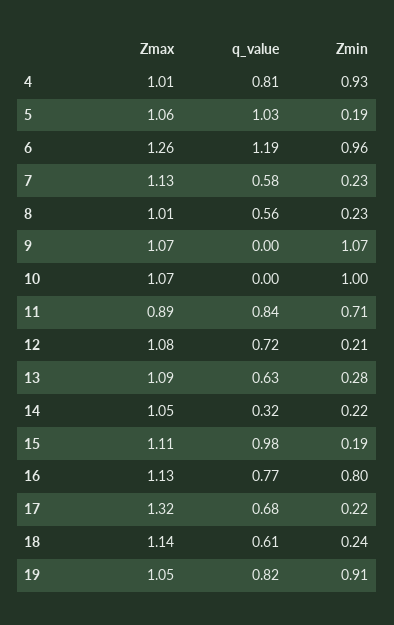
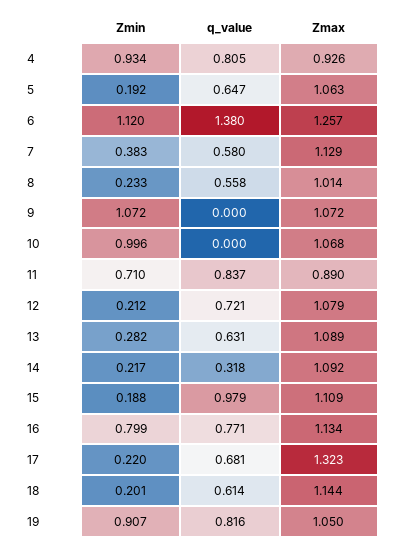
  {
    "Zmax": {
-     "4": 1.01,
+     "4": 0.926,
      "5": 1.063,
      "6": 1.257,
      "7": 1.129,
      "8": 1.014,
      "9": 1.072,
      "10": 1.068,
      "11": 0.89,
      "12": 1.079,
      "13": 1.089,
-     "14": 1.05,
+     "14": 1.092,
      "15": 1.109,
      "16": 1.134,
      "17": 1.323,
      "18": 1.144,
      "19": 1.05
    },
    "q_value": {
      "4": 0.805,
-     "5": 1.03,
+     "5": 0.647,
-     "6": 1.19,
+     "6": 1.38,
      "7": 0.58,
      "8": 0.558,
      "9": 0,
      "10": 0,
      "11": 0.837,
      "12": 0.721,
      "13": 0.631,
      "14": 0.318,
      "15": 0.979,
      "16": 0.771,
      "17": 0.681,
      "18": 0.614,
      "19": 0.816
    },
    "Zmin": {
      "4": 0.934,
      "5": 0.192,
-     "6": 0.96,
+     "6": 1.12,
-     "7": 0.23,
+     "7": 0.383,
      "8": 0.233,
      "9": 1.072,
      "10": 0.996,
      "11": 0.71,
      "12": 0.212,
      "13": 0.282,
      "14": 0.217,
      "15": 0.188,
      "16": 0.799,
      "17": 0.22,
-     "18": 0.24,
+     "18": 0.201,
      "19": 0.907
    }
  }

